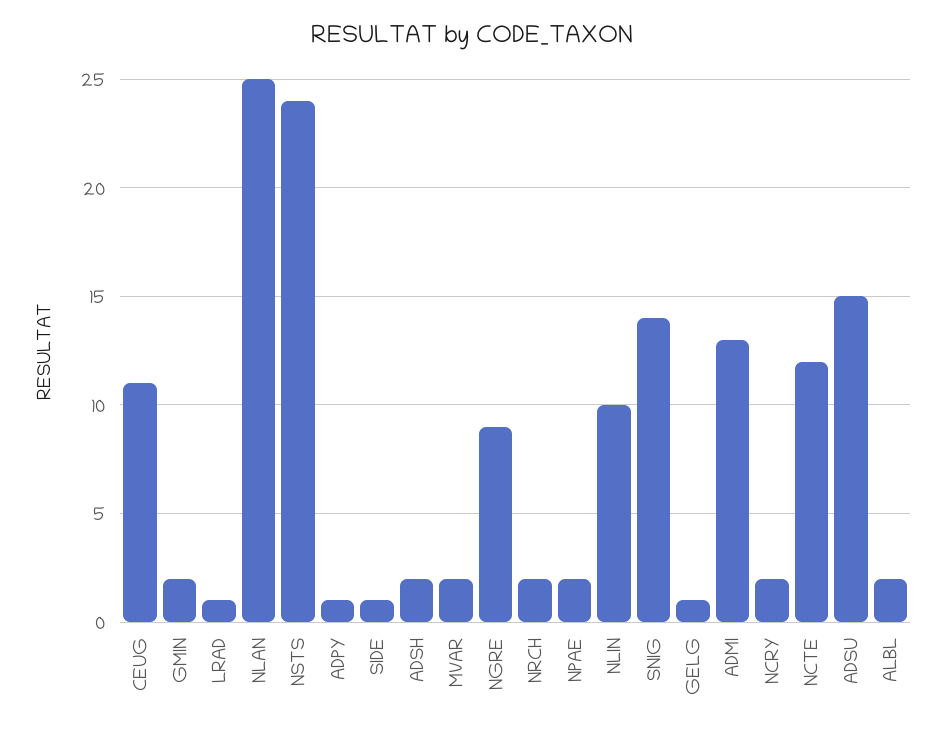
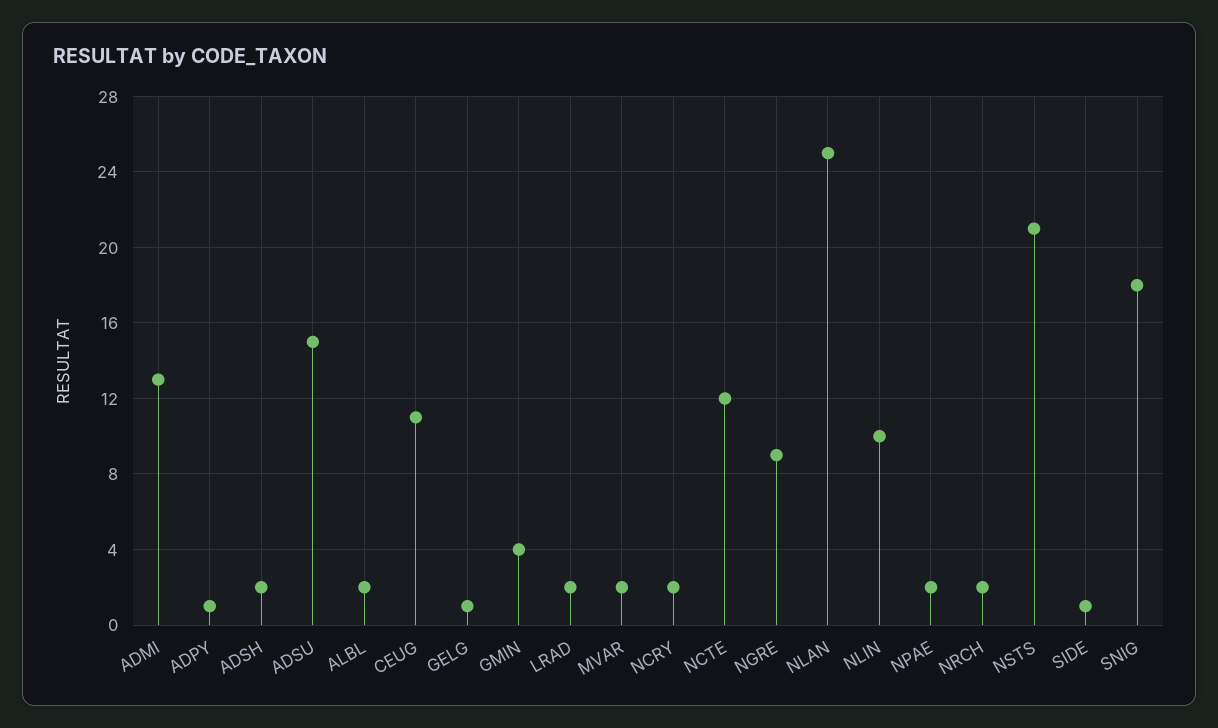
  {
    "CEUG": 11,
-   "GMIN": 2,
+   "GMIN": 4,
-   "LRAD": 1,
+   "LRAD": 2,
    "NLAN": 25,
-   "NSTS": 24,
+   "NSTS": 21,
    "ADPY": 1,
    "SIDE": 1,
    "ADSH": 2,
    "MVAR": 2,
    "NGRE": 9,
    "NRCH": 2,
    "NPAE": 2,
    "NLIN": 10,
-   "SNIG": 14,
+   "SNIG": 18,
    "GELG": 1,
    "ADMI": 13,
    "NCRY": 2,
    "NCTE": 12,
    "ADSU": 15,
    "ALBL": 2
  }

